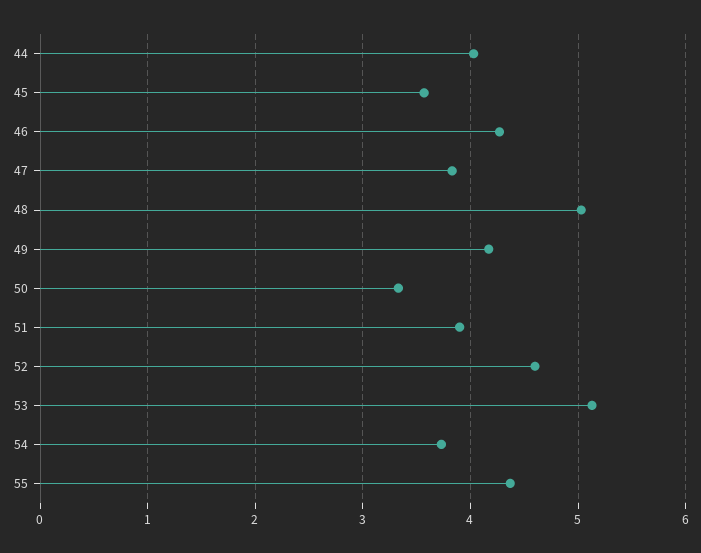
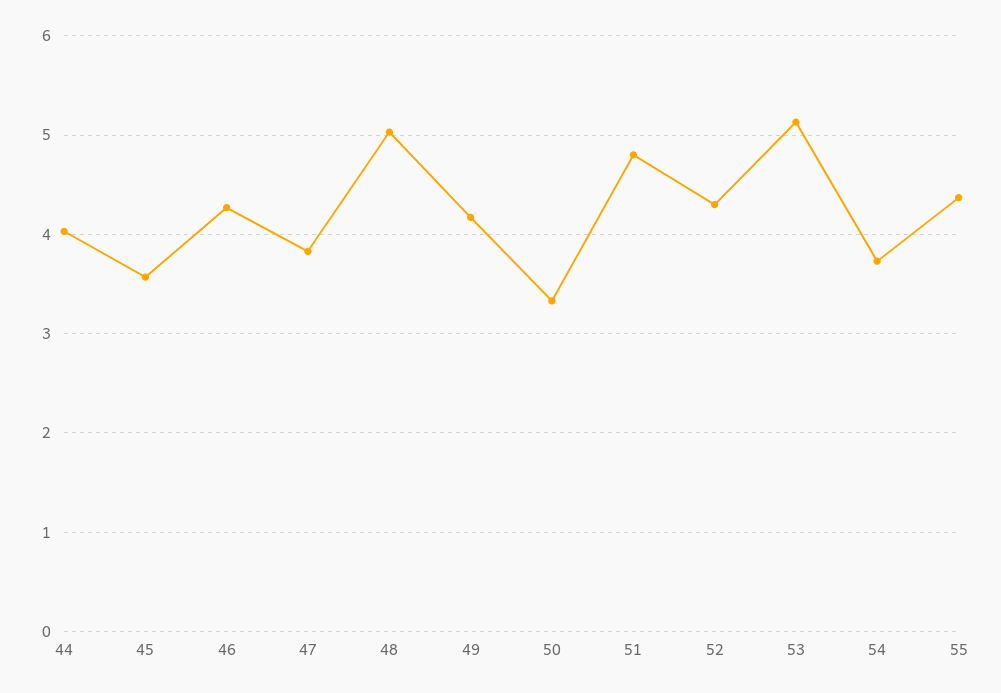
  {
    "44": 4,
    "45": 3.6,
    "46": 4.3,
    "47": 3.8,
    "48": 5,
    "49": 4.2,
    "50": 3.3,
-   "51": 3.9,
+   "51": 4.8,
-   "52": 4.6,
+   "52": 4.3,
    "53": 5.1,
    "54": 3.7,
    "55": 4.4
  }

